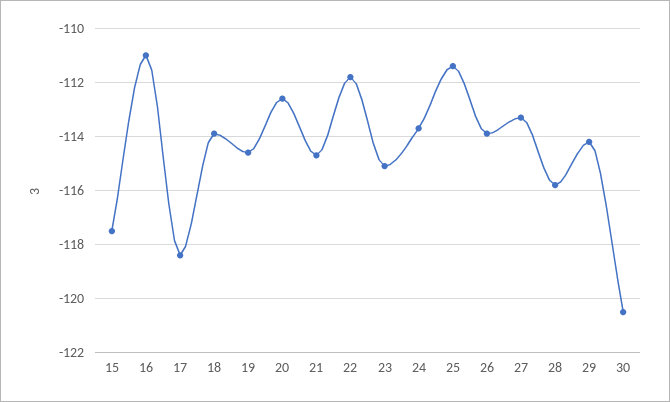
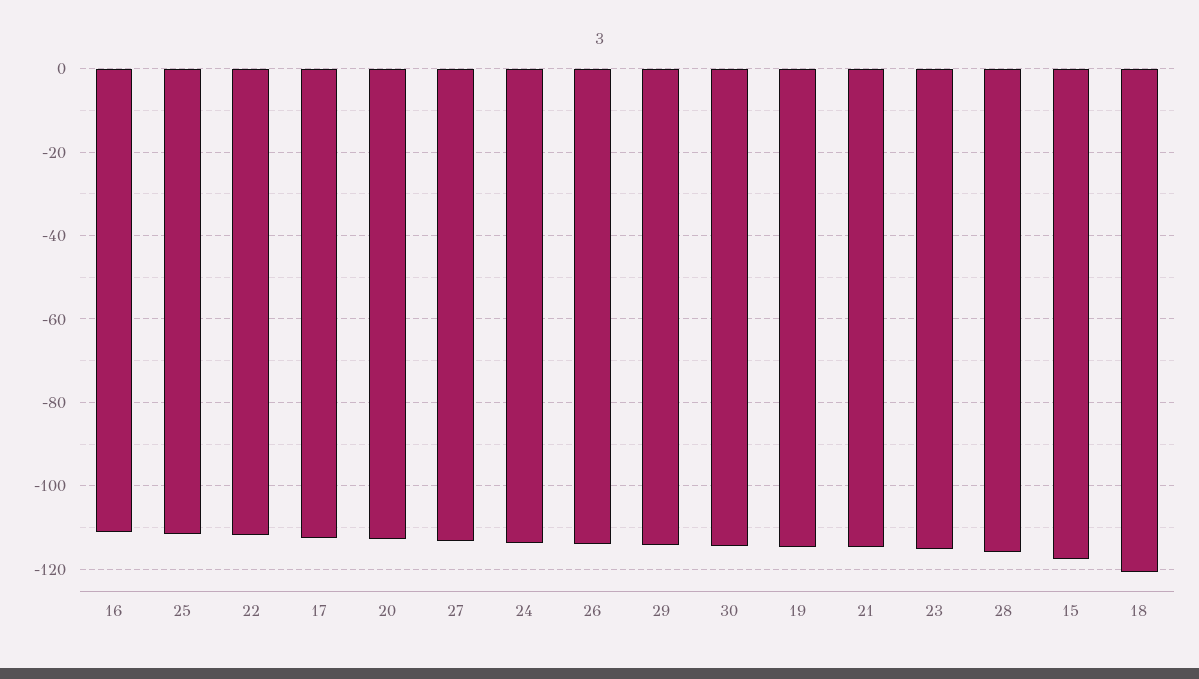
  {
    "15": -117.5,
    "16": -111,
-   "17": -118.5,
+   "17": -112,
-   "18": -114,
+   "18": -120,
    "19": -114.5,
    "20": -112.5,
    "21": -114.5,
    "22": -112,
    "23": -115,
    "24": -113.5,
    "25": -111.5,
    "26": -114,
    "27": -113.5,
    "28": -116,
    "29": -114,
-   "30": -120.5
+   "30": -114
  }

